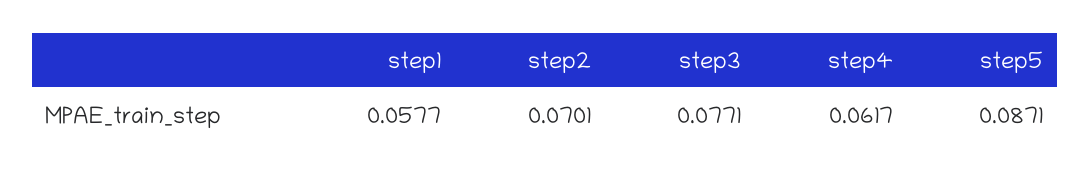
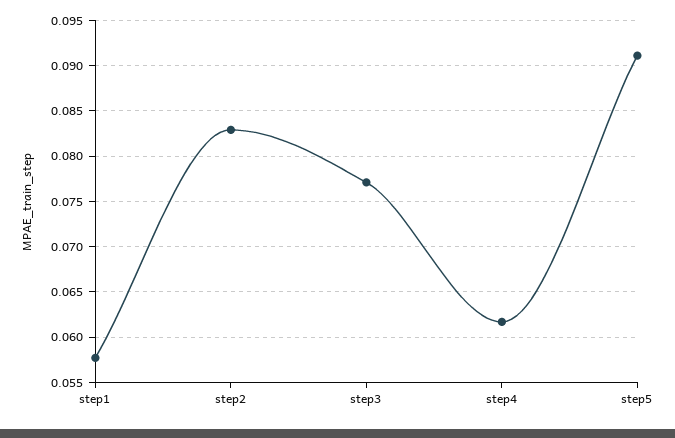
  {
    "step1": 0.0577,
-   "step2": 0.0701,
+   "step2": 0.083,
    "step3": 0.0771,
    "step4": 0.0617,
-   "step5": 0.0871
+   "step5": 0.091
  }

